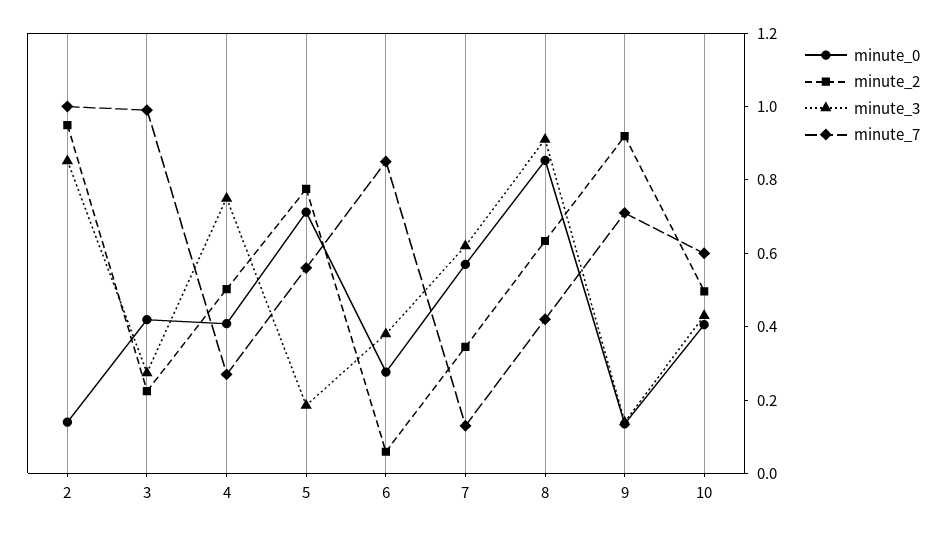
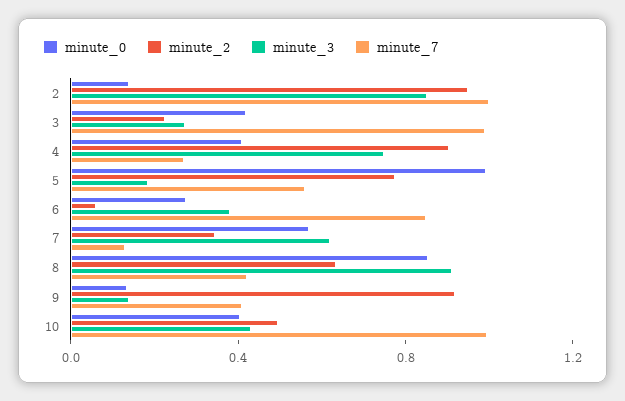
  {
    "minute_0": {
      "2": 0.15,
      "3": 0.4,
      "4": 0.4,
-     "5": 0.7,
+     "5": 1,
      "6": 0.3,
      "7": 0.55,
      "8": 0.85,
      "9": 0.15,
      "10": 0.4
    },
    "minute_2": {
      "2": 0.95,
      "3": 0.2,
-     "4": 0.5,
+     "4": 0.9,
      "5": 0.8,
      "6": 0.05,
      "7": 0.35,
      "8": 0.65,
      "9": 0.9,
      "10": 0.5
    },
    "minute_3": {
      "2": 0.85,
      "3": 0.25,
      "4": 0.75,
      "5": 0.2,
      "6": 0.4,
      "7": 0.6,
      "8": 0.9,
      "9": 0.15,
      "10": 0.45
    },
    "minute_7": {
      "2": 1,
      "3": 1,
      "4": 0.25,
      "5": 0.55,
      "6": 0.85,
      "7": 0.15,
      "8": 0.4,
-     "9": 0.7,
+     "9": 0.4,
-     "10": 0.6
+     "10": 1
    }
  }

